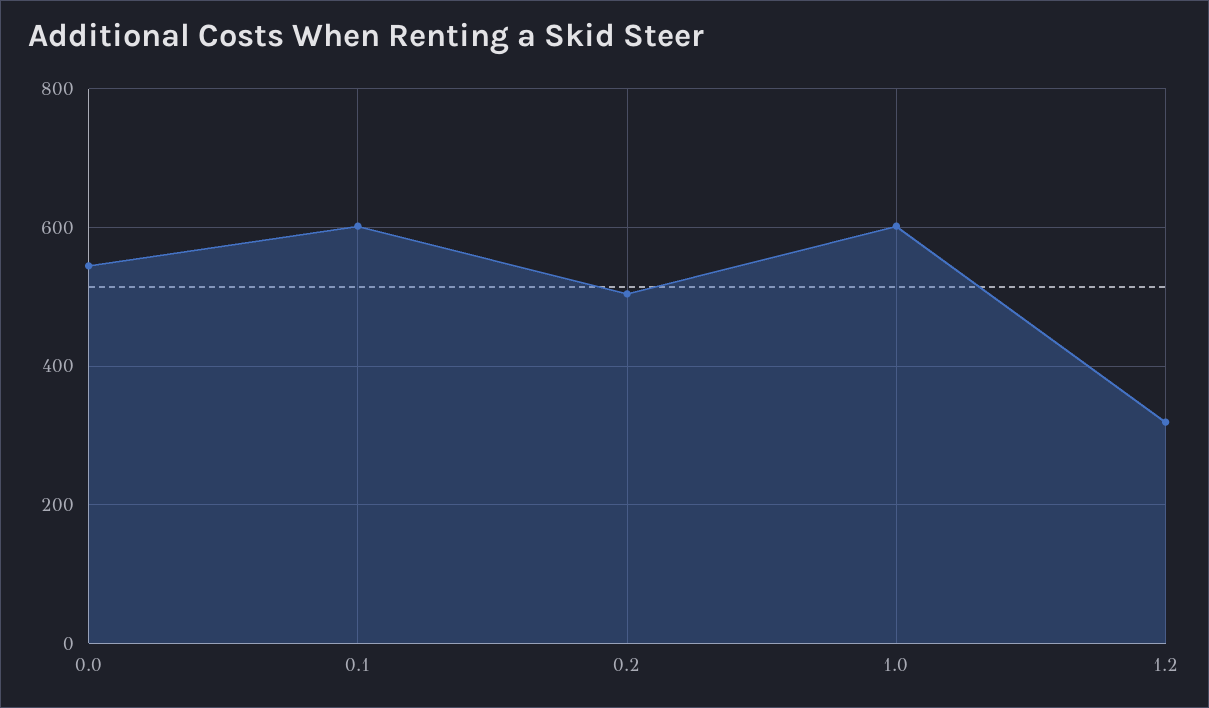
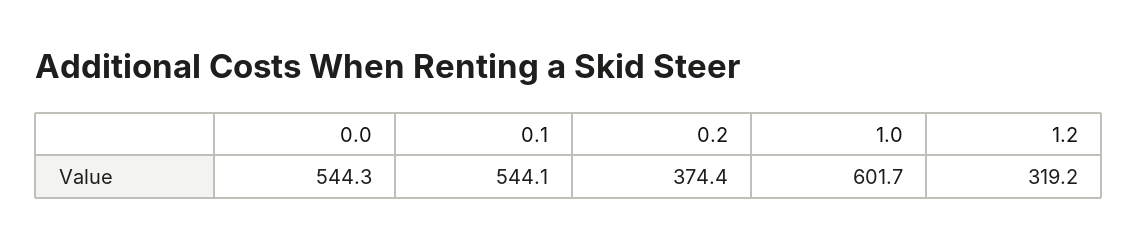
  {
    "0.0": 544.3,
-   "0.1": 600,
+   "0.1": 544.1,
-   "0.2": 500,
+   "0.2": 374.4,
    "1.0": 601.7,
    "1.2": 319.2
  }

